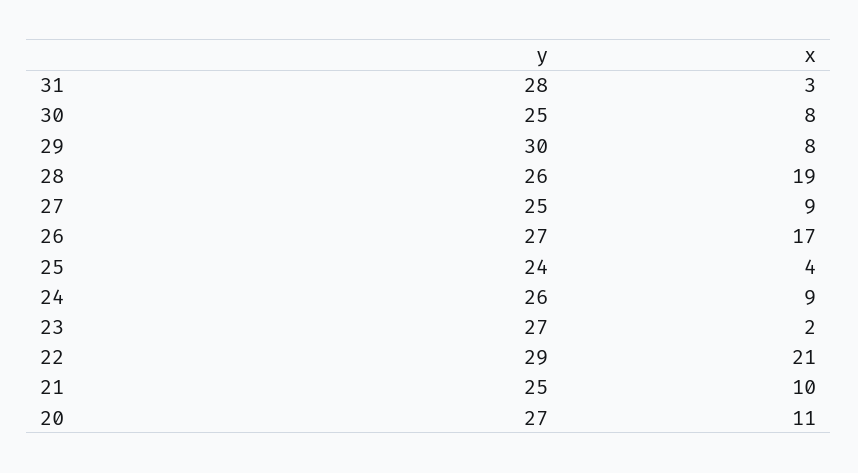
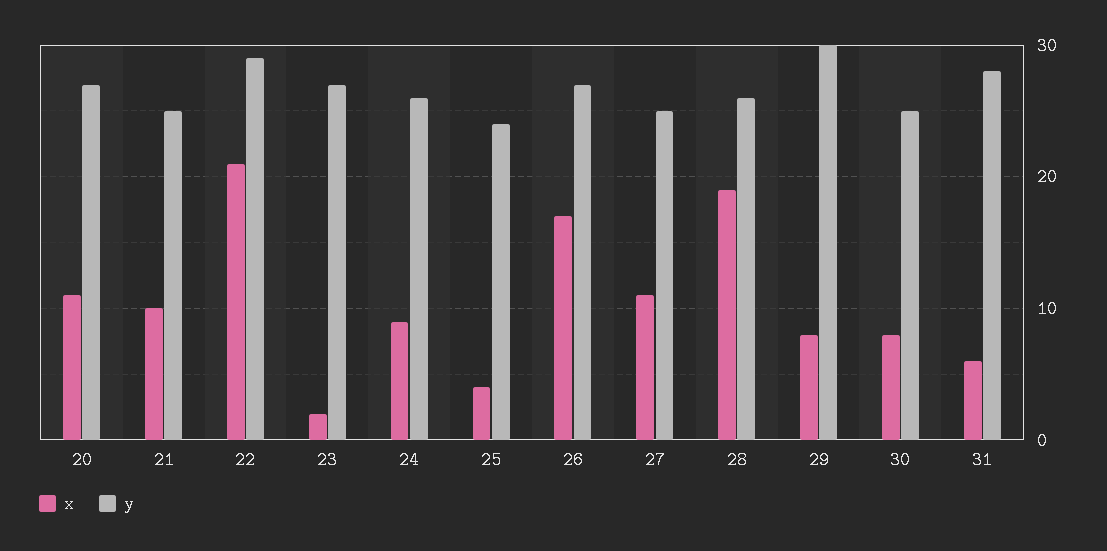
  {
    "y": {
      "31": 28,
      "30": 25,
      "29": 30,
      "28": 26,
      "27": 25,
      "26": 27,
      "25": 24,
      "24": 26,
      "23": 27,
      "22": 29,
      "21": 25,
      "20": 27
    },
    "x": {
-     "31": 3,
+     "31": 6,
      "30": 8,
      "29": 8,
      "28": 19,
-     "27": 9,
+     "27": 11,
      "26": 17,
      "25": 4,
      "24": 9,
      "23": 2,
      "22": 21,
      "21": 10,
      "20": 11
    }
  }

